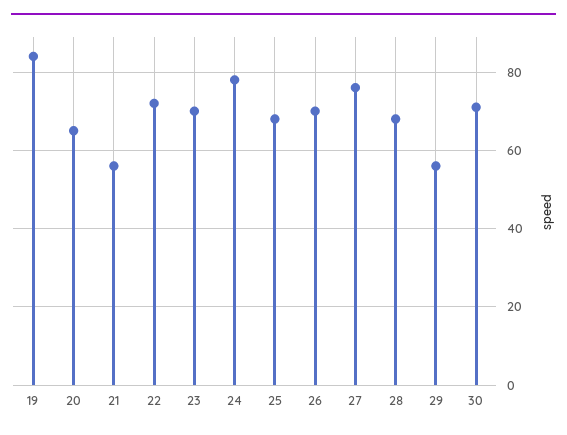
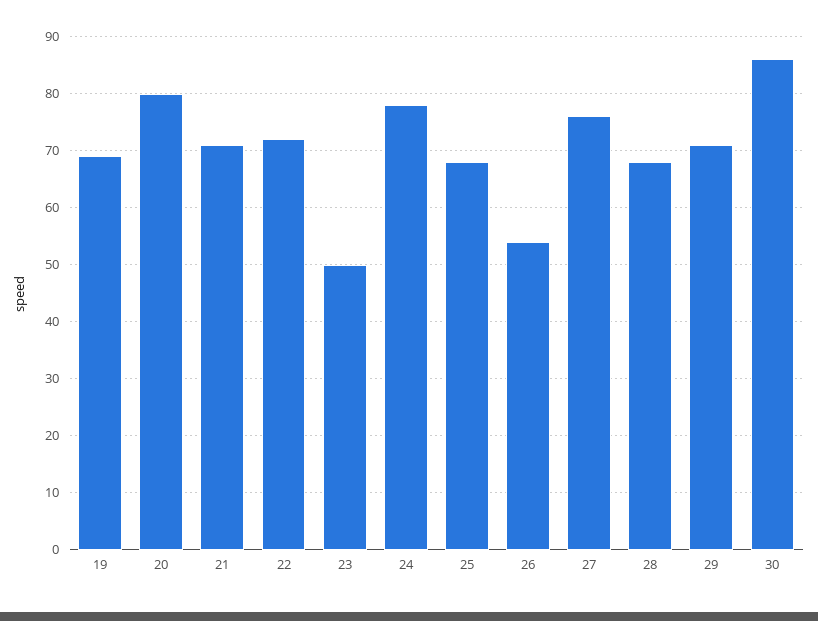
  {
-   "19": 85,
+   "19": 70,
-   "20": 65,
+   "20": 80,
-   "21": 55,
+   "21": 70,
    "22": 70,
-   "23": 70,
+   "23": 50,
    "24": 80,
    "25": 70,
-   "26": 70,
+   "26": 55,
    "27": 75,
    "28": 70,
-   "29": 55,
+   "29": 70,
-   "30": 70
+   "30": 85
  }

